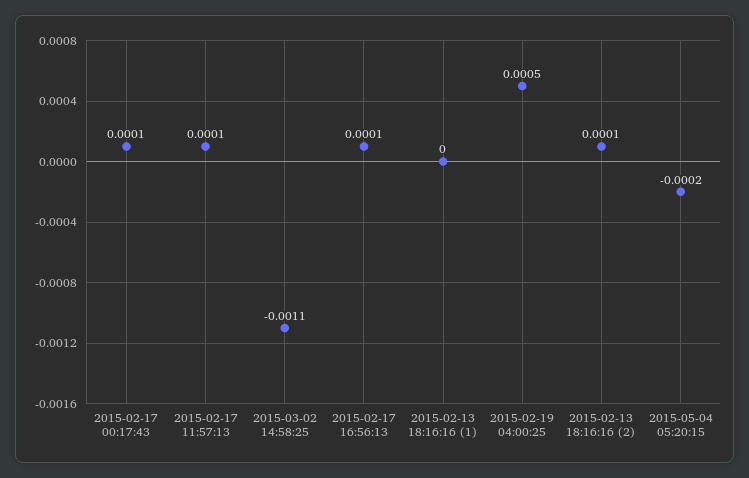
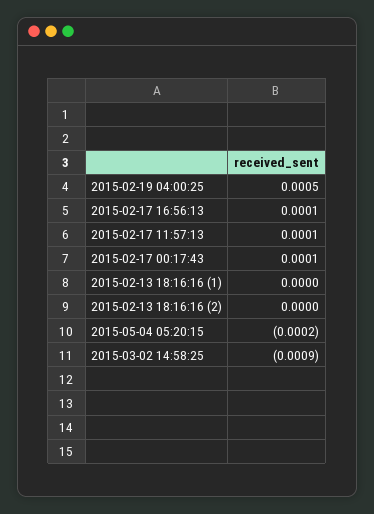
  {
    "2015-02-17 00:17:43": 0.0001,
    "2015-02-17 11:57:13": 0.0001,
-   "2015-03-02 14:58:25": -0.0011,
+   "2015-03-02 14:58:25": -0.0009,
    "2015-02-17 16:56:13": 0.0001,
    "2015-02-13 18:16:16 (1)": 0,
    "2015-02-19 04:00:25": 0.0005,
-   "2015-02-13 18:16:16 (2)": 0.0001,
+   "2015-02-13 18:16:16 (2)": 0,
    "2015-05-04 05:20:15": -0.0002
  }

